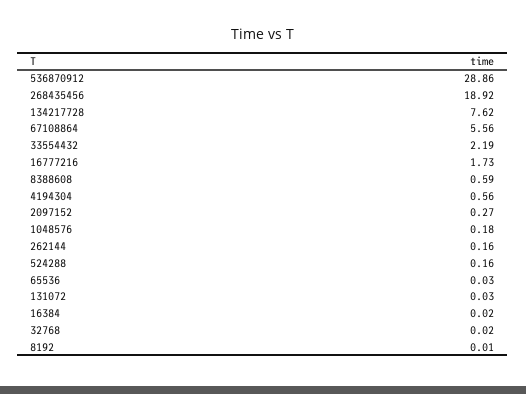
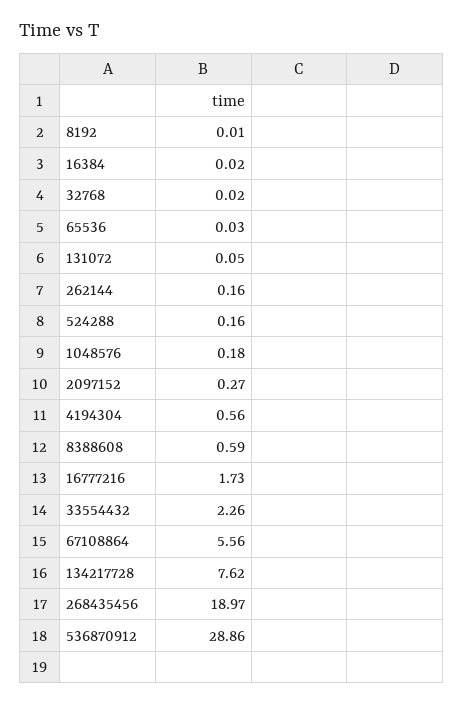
  {
    "536870912": 28.86,
-   "268435456": 18.92,
+   "268435456": 18.97,
    "134217728": 7.62,
    "67108864": 5.56,
-   "33554432": 2.19,
+   "33554432": 2.26,
    "16777216": 1.73,
    "8388608": 0.59,
    "4194304": 0.56,
    "2097152": 0.27,
    "1048576": 0.18,
    "262144": 0.16,
    "524288": 0.16,
    "65536": 0.03,
-   "131072": 0.03,
+   "131072": 0.05,
    "16384": 0.02,
    "32768": 0.02,
    "8192": 0.01
  }

